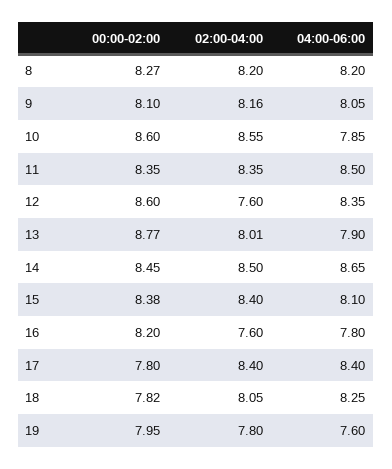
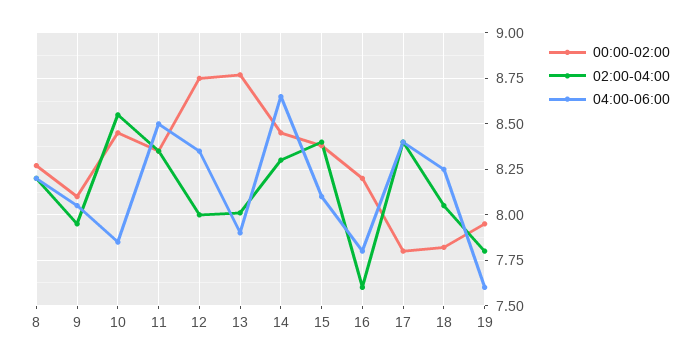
  {
    "00:00-02:00": {
      "8": 8.27,
      "9": 8.1,
-     "10": 8.6,
+     "10": 8.45,
      "11": 8.35,
-     "12": 8.6,
+     "12": 8.75,
      "13": 8.77,
      "14": 8.45,
      "15": 8.38,
      "16": 8.2,
      "17": 7.8,
      "18": 7.82,
      "19": 7.95
    },
    "02:00-04:00": {
      "8": 8.2,
-     "9": 8.16,
+     "9": 7.95,
      "10": 8.55,
      "11": 8.35,
-     "12": 7.6,
+     "12": 8,
      "13": 8.01,
-     "14": 8.5,
+     "14": 8.3,
      "15": 8.4,
      "16": 7.6,
      "17": 8.4,
      "18": 8.05,
      "19": 7.8
    },
    "04:00-06:00": {
      "8": 8.2,
      "9": 8.05,
      "10": 7.85,
      "11": 8.5,
      "12": 8.35,
      "13": 7.9,
      "14": 8.65,
      "15": 8.1,
      "16": 7.8,
      "17": 8.4,
      "18": 8.25,
      "19": 7.6
    }
  }

